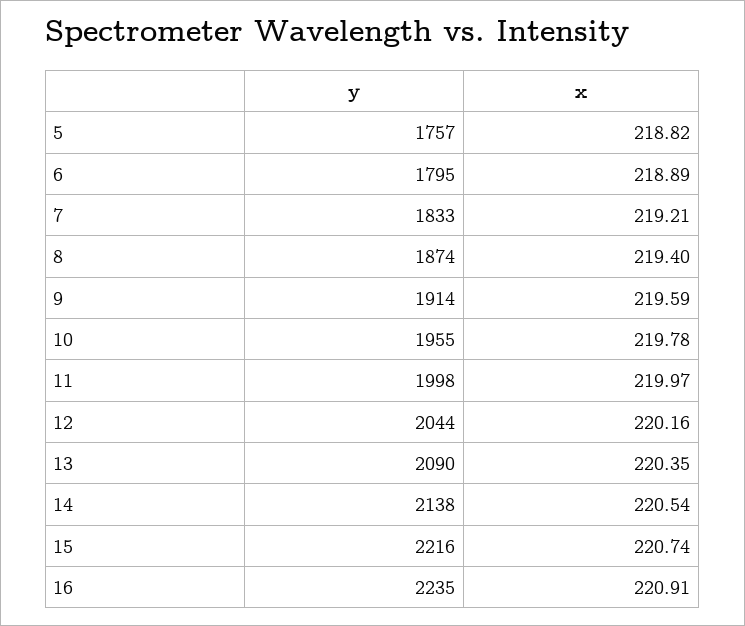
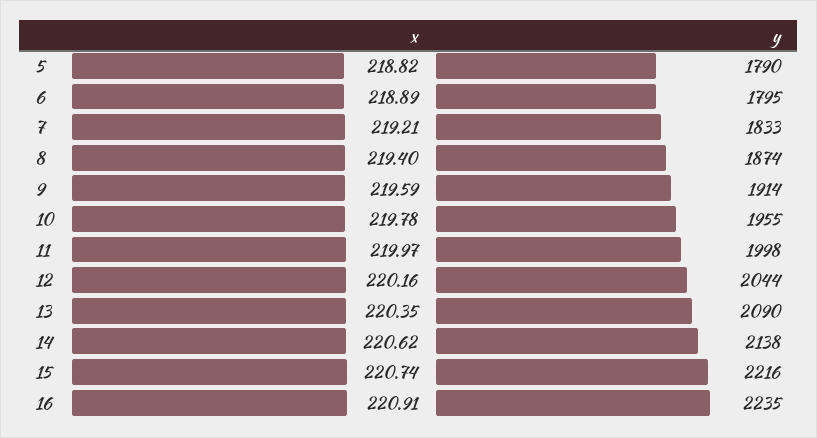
  {
    "y": {
-     "5": 1757,
+     "5": 1790,
      "6": 1795,
      "7": 1833,
      "8": 1874,
      "9": 1914,
      "10": 1955,
      "11": 1998,
      "12": 2044,
      "13": 2090,
      "14": 2138,
      "15": 2216,
      "16": 2235
    },
    "x": {
      "5": 218.82,
      "6": 218.89,
      "7": 219.21,
      "8": 219.4,
      "9": 219.59,
      "10": 219.78,
      "11": 219.97,
      "12": 220.16,
      "13": 220.35,
-     "14": 220.54,
+     "14": 220.62,
      "15": 220.74,
      "16": 220.91
    }
  }

